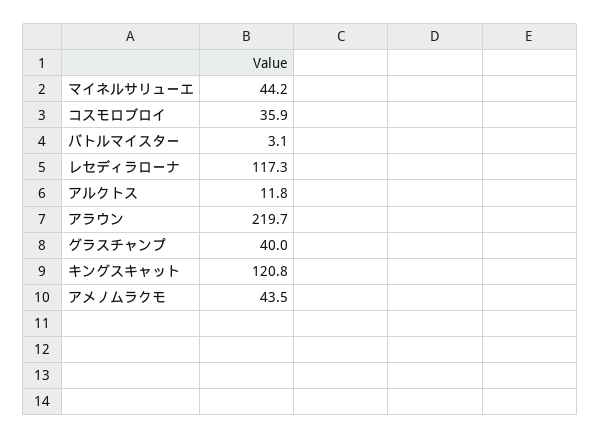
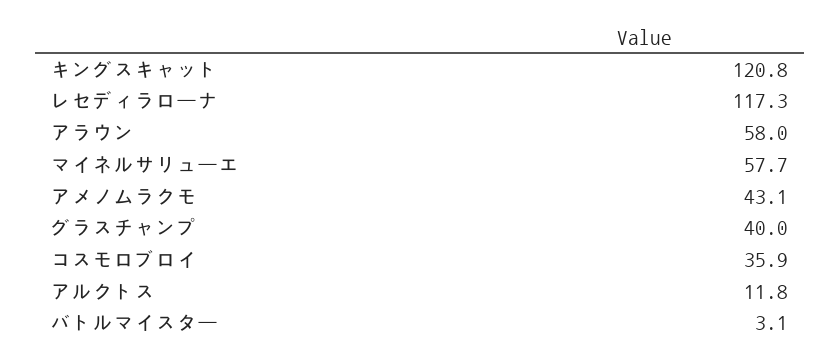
  {
-   "マイネルサリューエ": 44.2,
+   "マイネルサリューエ": 57.7,
    "コスモロブロイ": 35.9,
    "バトルマイスター": 3.1,
    "レセディラローナ": 117.3,
    "アルクトス": 11.8,
-   "アラウン": 219.7,
+   "アラウン": 58,
    "グラスチャンプ": 40,
    "キングスキャット": 120.8,
-   "アメノムラクモ": 43.5
+   "アメノムラクモ": 43.1
  }

